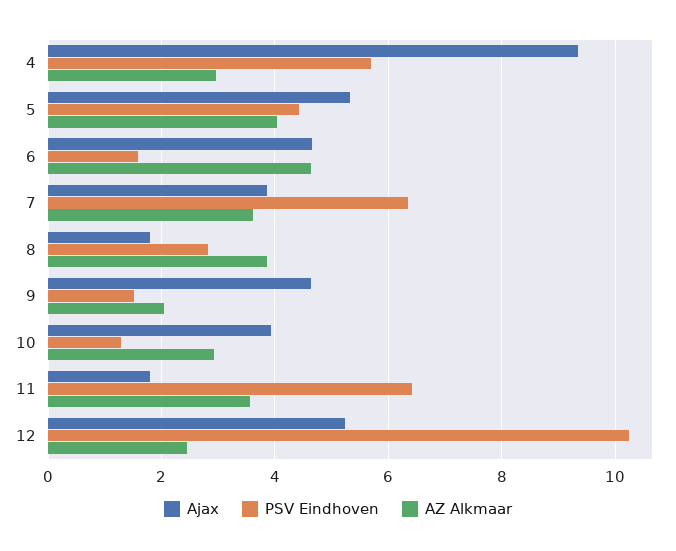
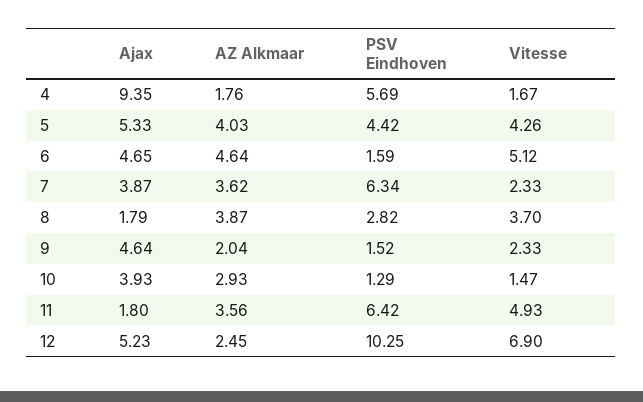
  {
    "Ajax": {
      "4": 9.35,
      "5": 5.33,
      "6": 4.65,
      "7": 3.87,
      "8": 1.79,
      "9": 4.64,
      "10": 3.93,
      "11": 1.8,
      "12": 5.23
    },
    "PSV Eindhoven": {
      "4": 5.69,
      "5": 4.42,
      "6": 1.59,
      "7": 6.34,
      "8": 2.82,
      "9": 1.52,
      "10": 1.29,
      "11": 6.42,
      "12": 10.25
    },
    "AZ Alkmaar": {
-     "4": 3,
+     "4": 1.76,
      "5": 4.03,
      "6": 4.64,
      "7": 3.62,
      "8": 3.87,
      "9": 2.04,
      "10": 2.93,
      "11": 3.56,
      "12": 2.45
-   }
+   },
+   "Vitesse": {
+     "4": 1.67,
+     "5": 4.26,
+     "6": 5.12,
+     "7": 2.33,
+     "8": 3.7,
+     "9": 2.33,
+     "10": 1.47,
+     "11": 4.93,
+     "12": 6.9
+   }
  }

